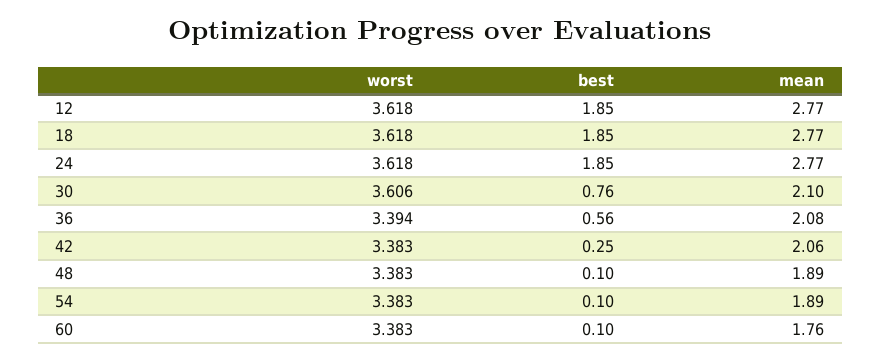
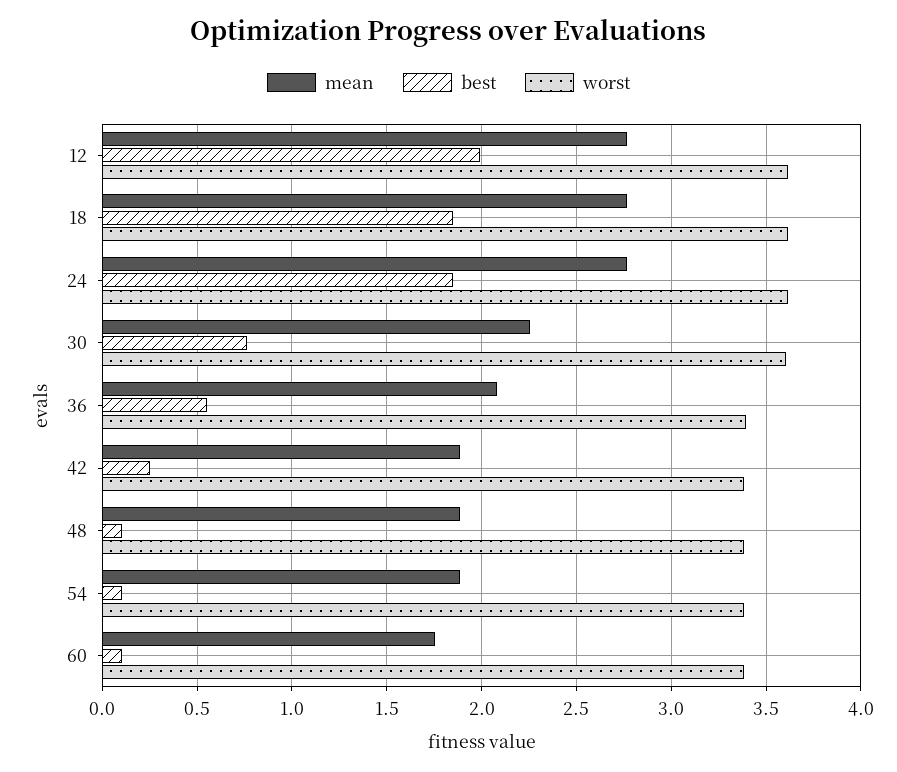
  {
    "worst": {
      "12": 3.618,
      "18": 3.618,
      "24": 3.618,
      "30": 3.606,
      "36": 3.394,
      "42": 3.383,
      "48": 3.383,
      "54": 3.383,
      "60": 3.383
    },
    "best": {
-     "12": 1.85,
+     "12": 2,
      "18": 1.85,
      "24": 1.85,
      "30": 0.76,
      "36": 0.56,
      "42": 0.25,
      "48": 0.1,
      "54": 0.1,
      "60": 0.1
    },
    "mean": {
      "12": 2.77,
      "18": 2.77,
      "24": 2.77,
-     "30": 2.1,
+     "30": 2.25,
      "36": 2.08,
-     "42": 2.06,
+     "42": 1.9,
      "48": 1.89,
      "54": 1.89,
      "60": 1.76
    }
  }

